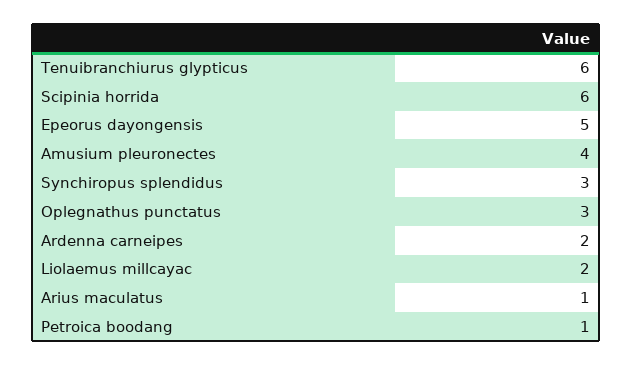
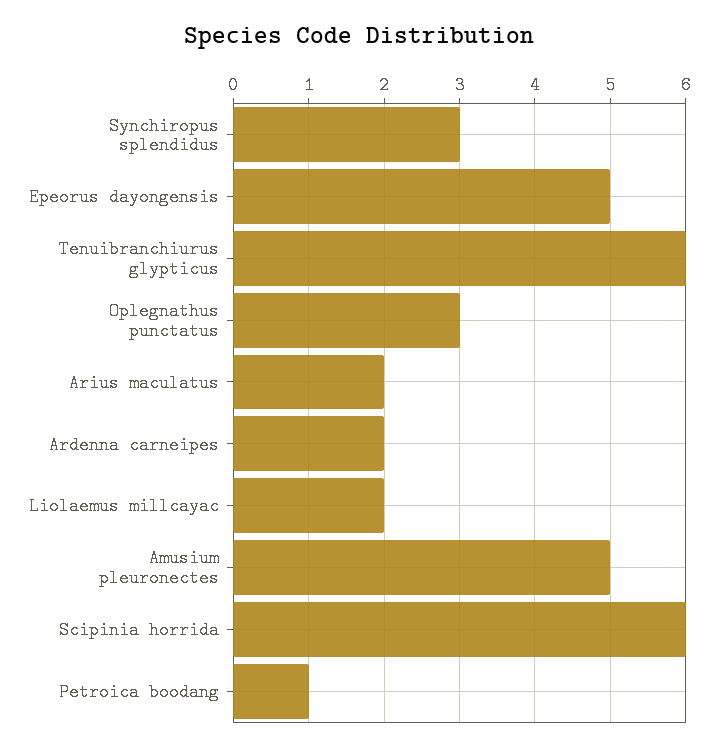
  {
    "Tenuibranchiurus glypticus": 6,
    "Scipinia horrida": 6,
    "Epeorus dayongensis": 5,
-   "Amusium pleuronectes": 4,
+   "Amusium pleuronectes": 5,
    "Synchiropus splendidus": 3,
    "Oplegnathus punctatus": 3,
    "Ardenna carneipes": 2,
    "Liolaemus millcayac": 2,
-   "Arius maculatus": 1,
+   "Arius maculatus": 2,
    "Petroica boodang": 1
  }

